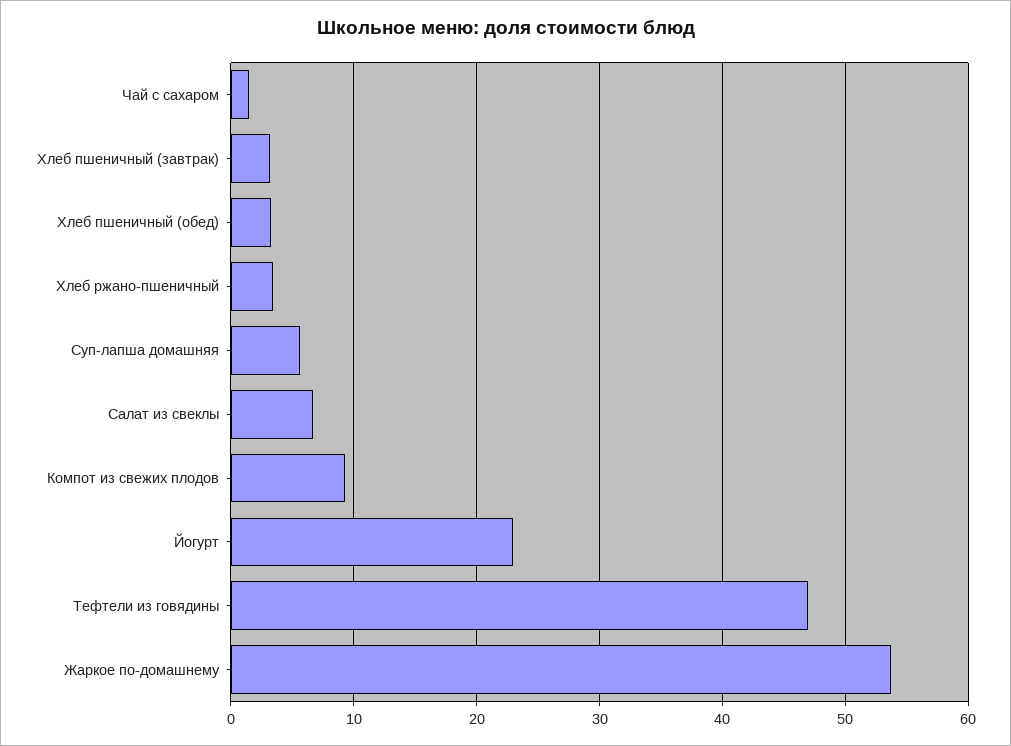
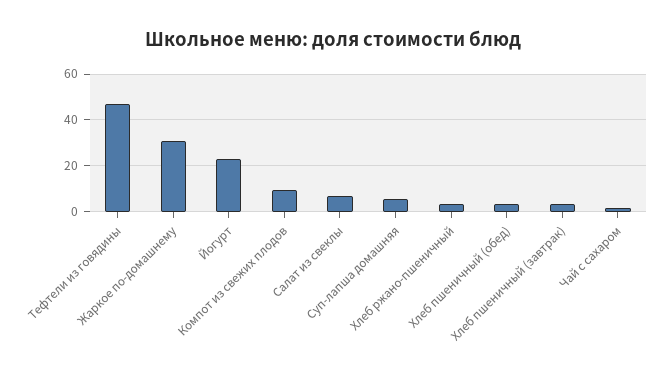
  {
    "Чай с сахаром": 2,
    "Хлеб пшеничный (завтрак)": 3,
    "Хлеб пшеничный (обед)": 3,
    "Хлеб ржано-пшеничный": 3,
    "Суп-лапша домашняя": 6,
    "Салат из свеклы": 7,
    "Компот из свежих плодов": 9,
    "Йогурт": 23,
    "Тефтели из говядины": 47,
-   "Жаркое по-домашнему": 54
+   "Жаркое по-домашнему": 30
  }

